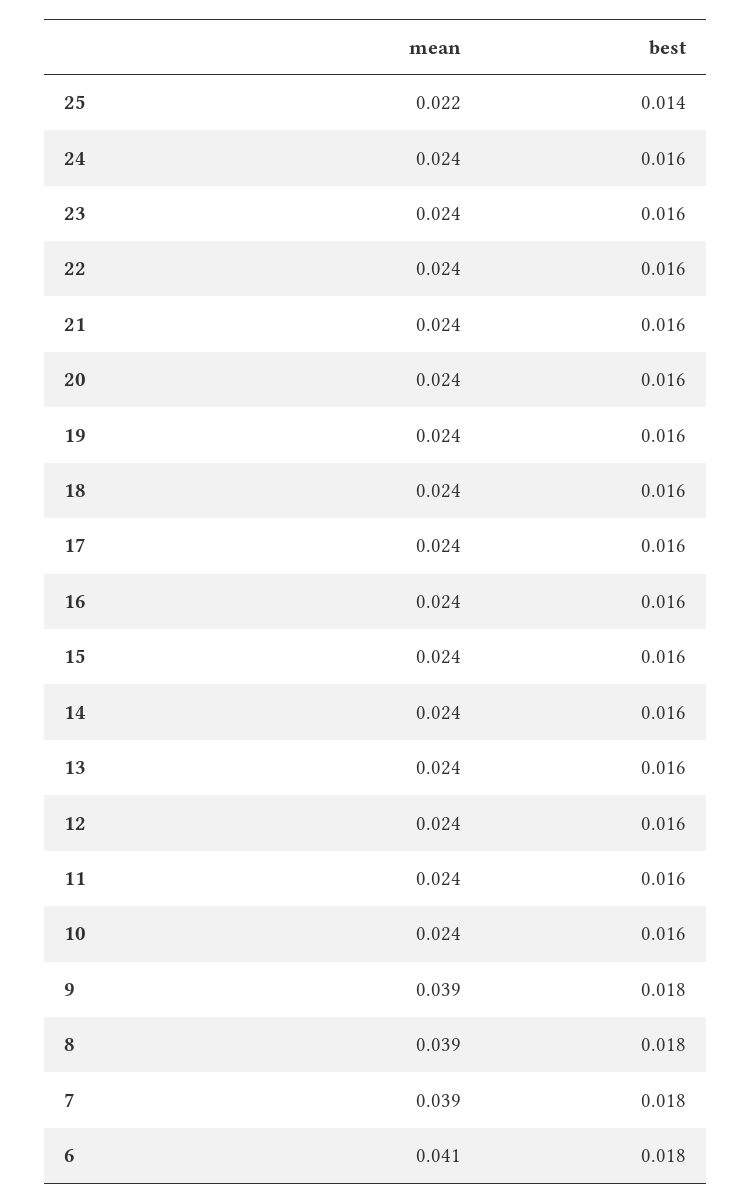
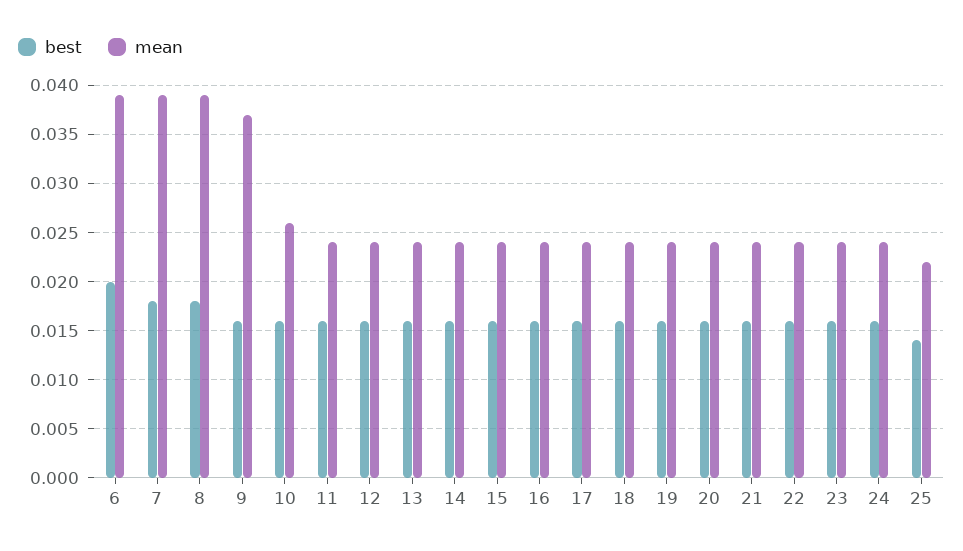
  {
    "mean": {
      "25": 0.022,
      "24": 0.024,
      "23": 0.024,
      "22": 0.024,
      "21": 0.024,
      "20": 0.024,
      "19": 0.024,
      "18": 0.024,
      "17": 0.024,
      "16": 0.024,
      "15": 0.024,
      "14": 0.024,
      "13": 0.024,
      "12": 0.024,
      "11": 0.024,
-     "10": 0.024,
+     "10": 0.026,
-     "9": 0.039,
+     "9": 0.037,
      "8": 0.039,
      "7": 0.039,
-     "6": 0.041
+     "6": 0.039
    },
    "best": {
      "25": 0.014,
      "24": 0.016,
      "23": 0.016,
      "22": 0.016,
      "21": 0.016,
      "20": 0.016,
      "19": 0.016,
      "18": 0.016,
      "17": 0.016,
      "16": 0.016,
      "15": 0.016,
      "14": 0.016,
      "13": 0.016,
      "12": 0.016,
      "11": 0.016,
      "10": 0.016,
-     "9": 0.018,
+     "9": 0.016,
      "8": 0.018,
      "7": 0.018,
-     "6": 0.018
+     "6": 0.02
    }
  }

